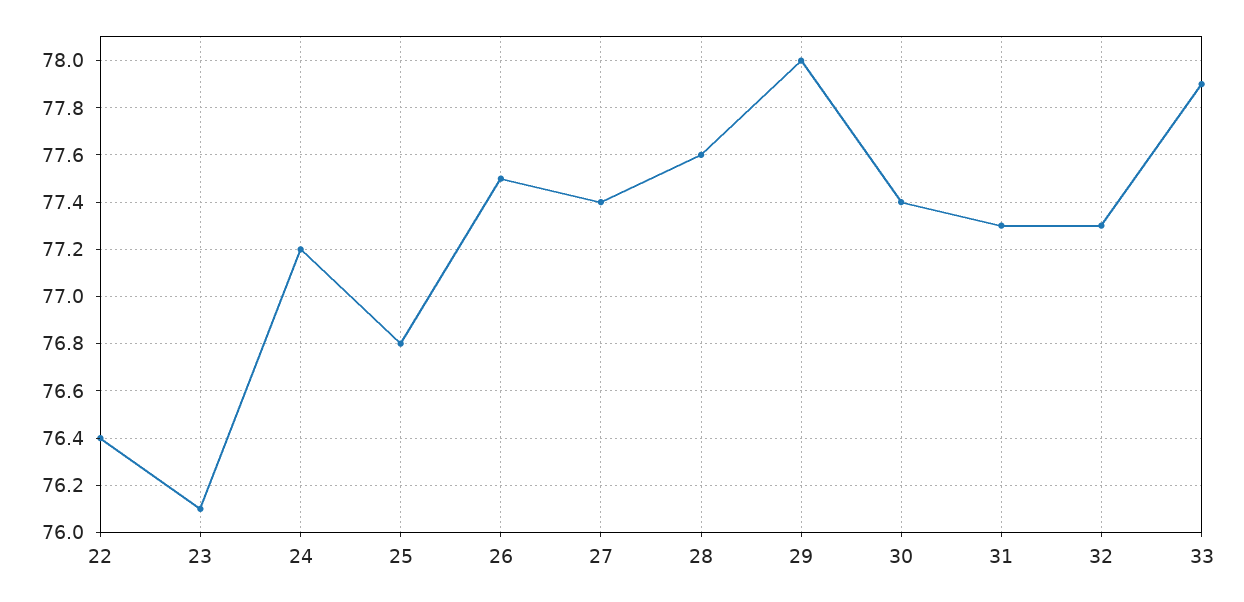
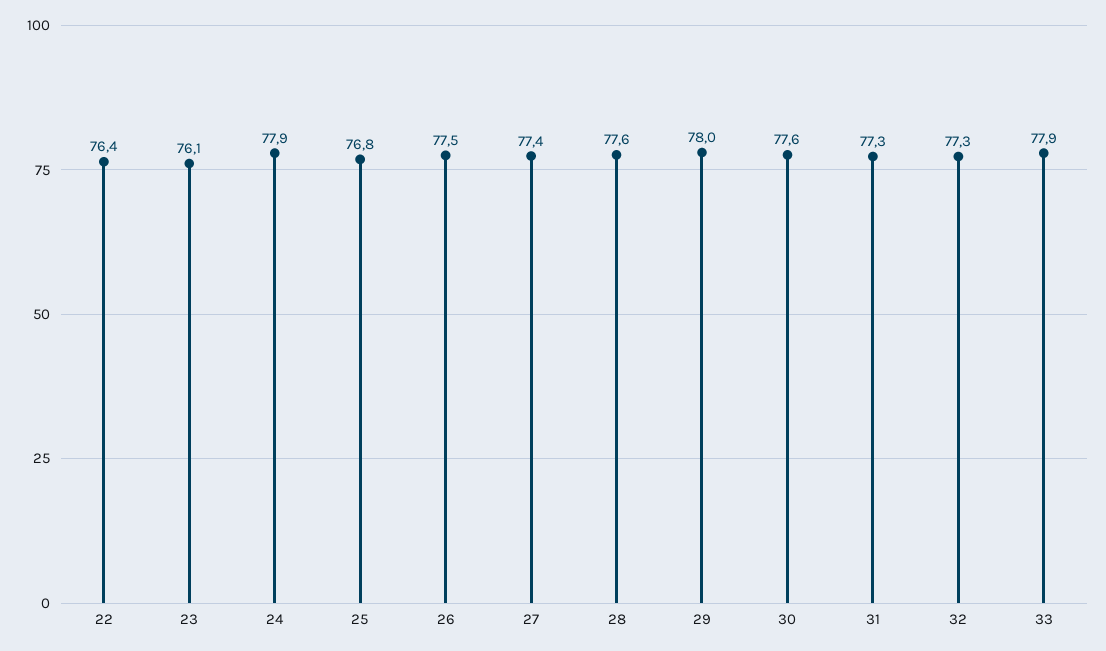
  {
    "22": 76.4,
    "23": 76.1,
-   "24": 77.2,
+   "24": 77.9,
    "25": 76.8,
    "26": 77.5,
    "27": 77.4,
    "28": 77.6,
    "29": 78,
-   "30": 77.4,
+   "30": 77.6,
    "31": 77.3,
    "32": 77.3,
    "33": 77.9
  }

